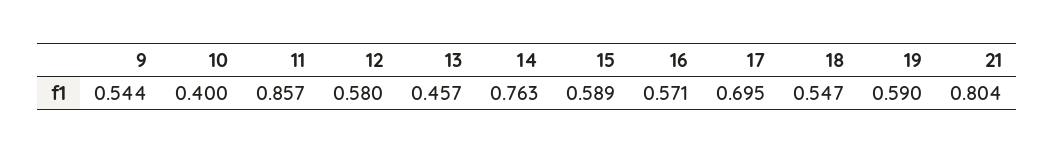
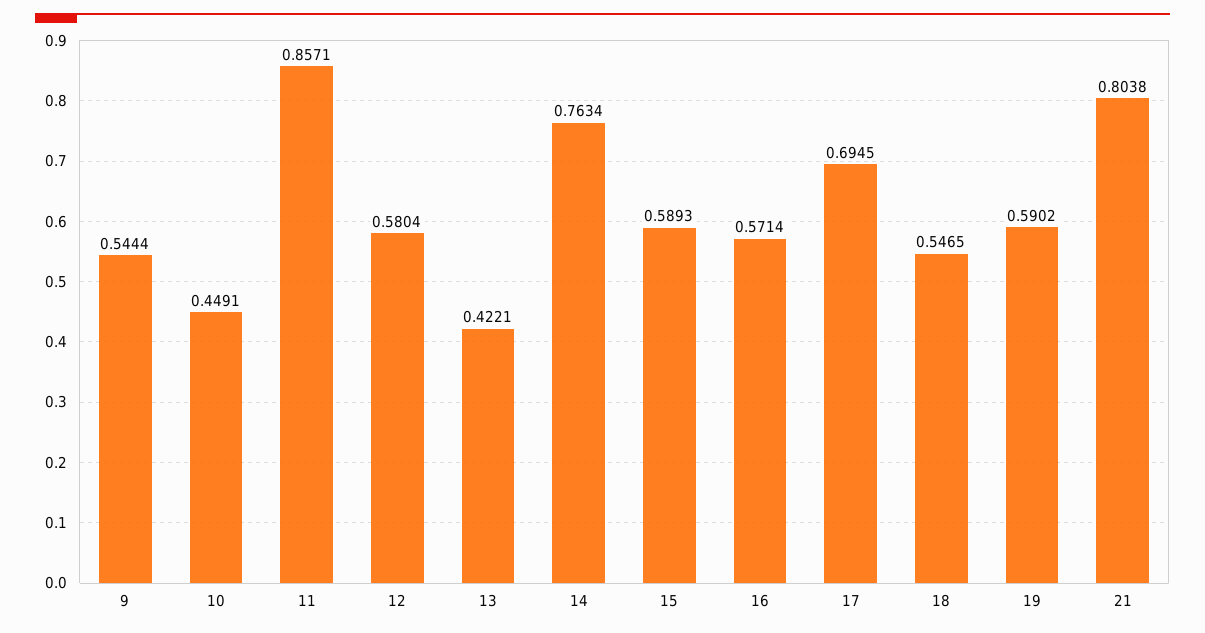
  {
    "9": 0.5444,
-   "10": 0.4,
+   "10": 0.4491,
    "11": 0.8571,
    "12": 0.5804,
-   "13": 0.457,
+   "13": 0.4221,
    "14": 0.7634,
    "15": 0.5893,
    "16": 0.5714,
    "17": 0.6945,
    "18": 0.5465,
    "19": 0.5902,
    "21": 0.8038
  }

